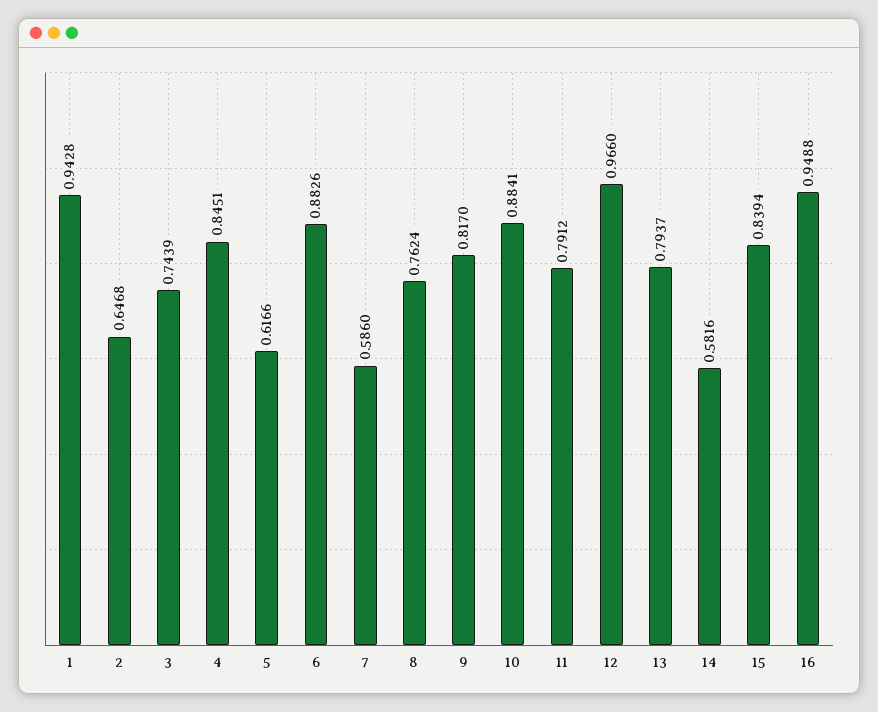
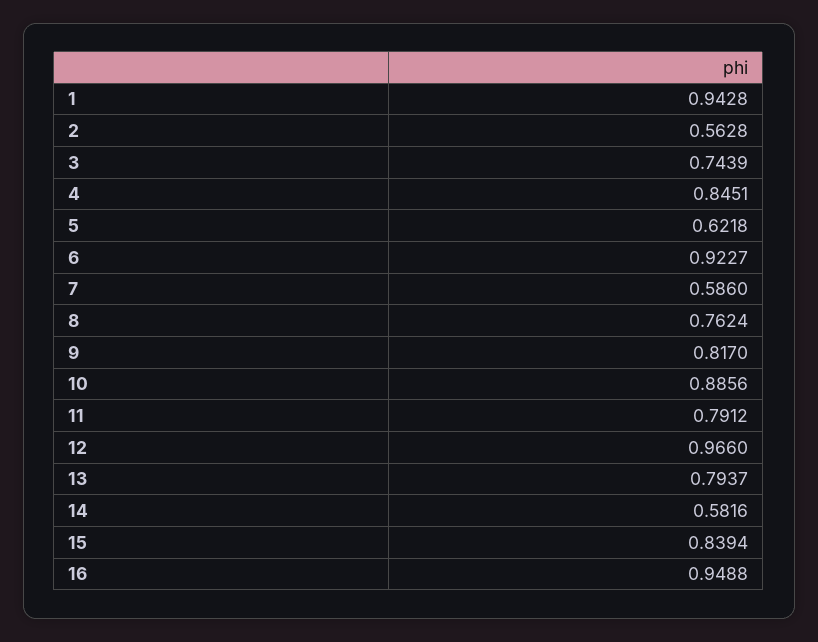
  {
    "1": 0.9428,
-   "2": 0.6468,
+   "2": 0.5628,
    "3": 0.7439,
    "4": 0.8451,
-   "5": 0.6166,
+   "5": 0.6218,
-   "6": 0.8826,
+   "6": 0.9227,
    "7": 0.586,
    "8": 0.7624,
    "9": 0.817,
-   "10": 0.8841,
+   "10": 0.8856,
    "11": 0.7912,
    "12": 0.966,
    "13": 0.7937,
    "14": 0.5816,
    "15": 0.8394,
    "16": 0.9488
  }

